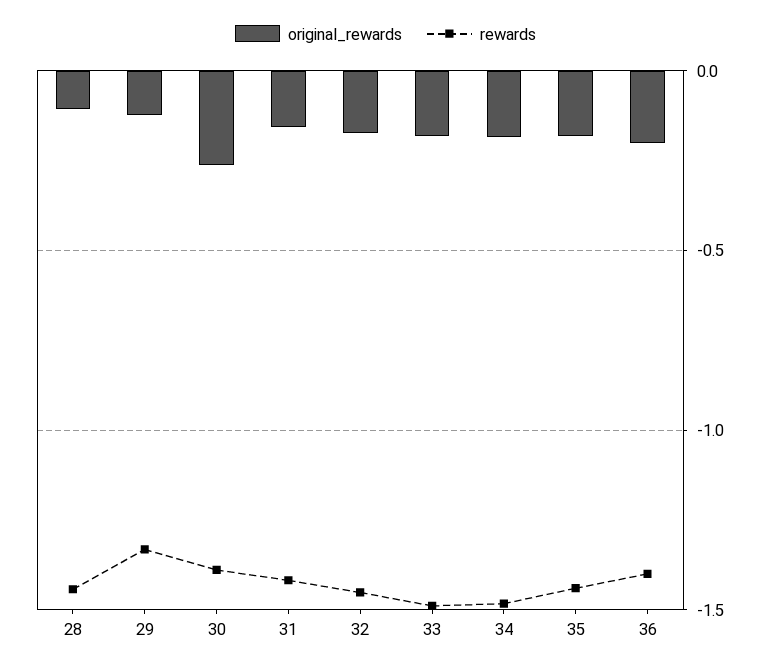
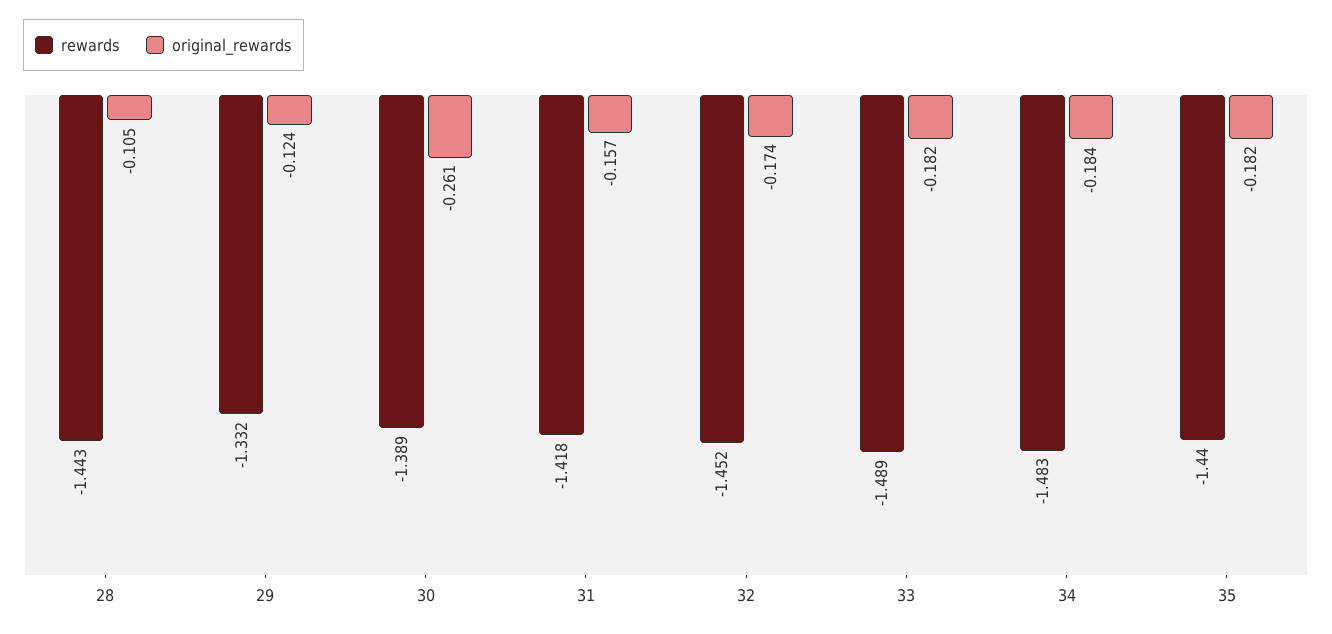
  {
    "original_rewards": {
      "28": -0.105,
      "29": -0.124,
      "30": -0.261,
      "31": -0.157,
      "32": -0.174,
      "33": -0.182,
      "34": -0.184,
-     "35": -0.182,
+     "35": -0.182
-     "36": -0.2
    },
    "rewards": {
      "28": -1.443,
      "29": -1.332,
      "30": -1.389,
      "31": -1.418,
      "32": -1.452,
      "33": -1.489,
      "34": -1.483,
-     "35": -1.44,
+     "35": -1.44
-     "36": -1.4
    }
  }

